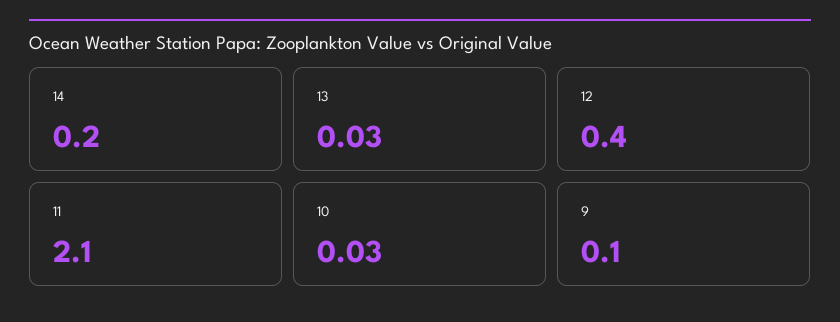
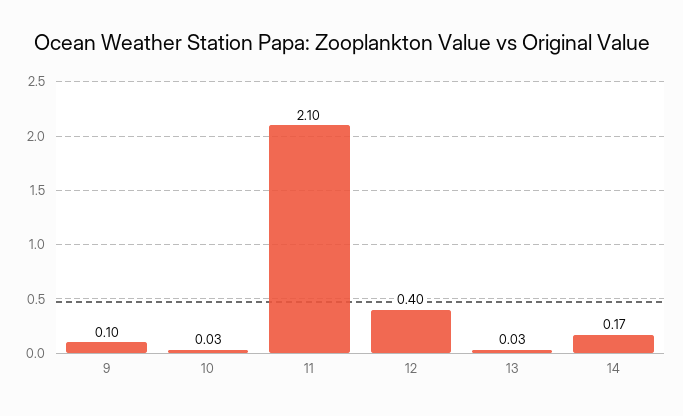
  {
-   "14": 0.2,
+   "14": 0.17,
    "13": 0.03,
    "12": 0.4,
    "11": 2.1,
    "10": 0.03,
    "9": 0.1
  }

